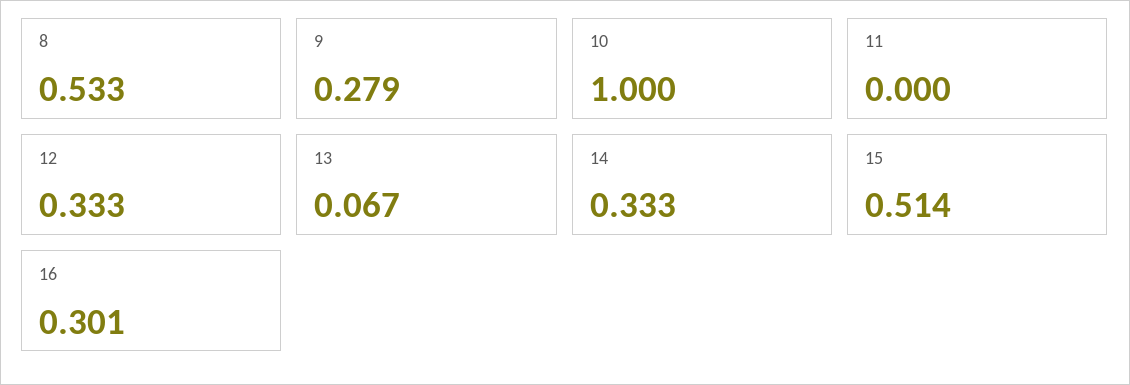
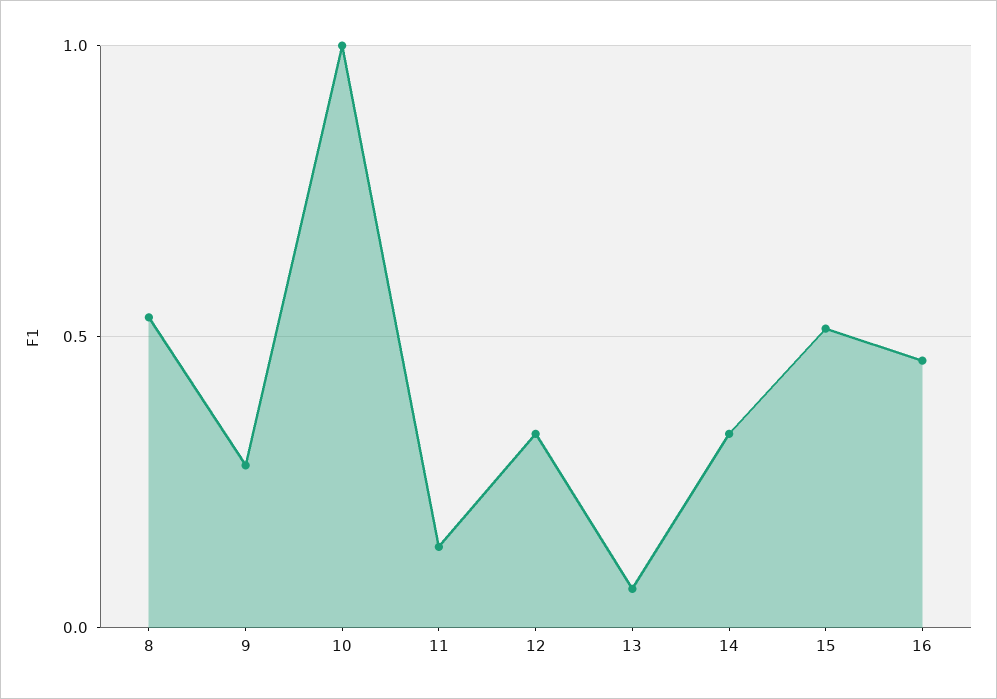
  {
    "8": 0.533,
    "9": 0.279,
    "10": 1,
-   "11": 0,
+   "11": 0.15,
    "12": 0.333,
    "13": 0.067,
    "14": 0.333,
    "15": 0.514,
-   "16": 0.301
+   "16": 0.45
  }

